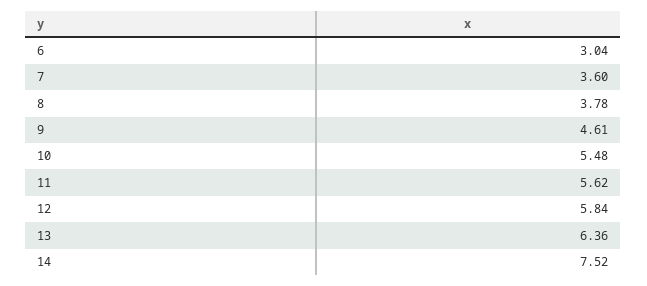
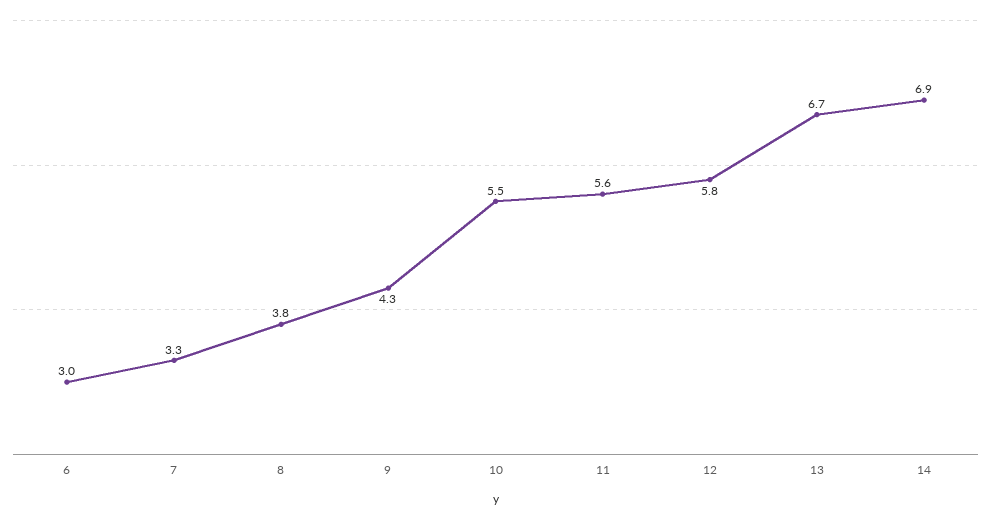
  {
    "6": 3.04,
-   "7": 3.6,
+   "7": 3.3,
    "8": 3.78,
-   "9": 4.61,
+   "9": 4.3,
    "10": 5.48,
    "11": 5.62,
    "12": 5.84,
-   "13": 6.36,
+   "13": 6.7,
-   "14": 7.52
+   "14": 6.9
  }

